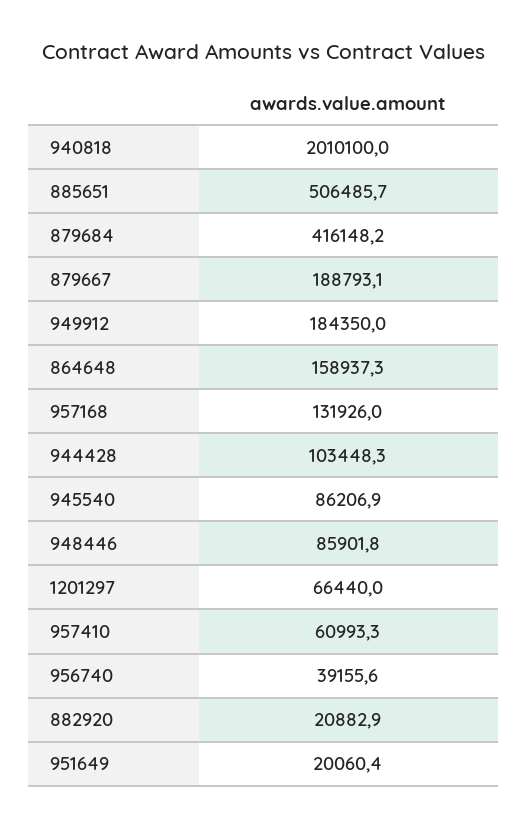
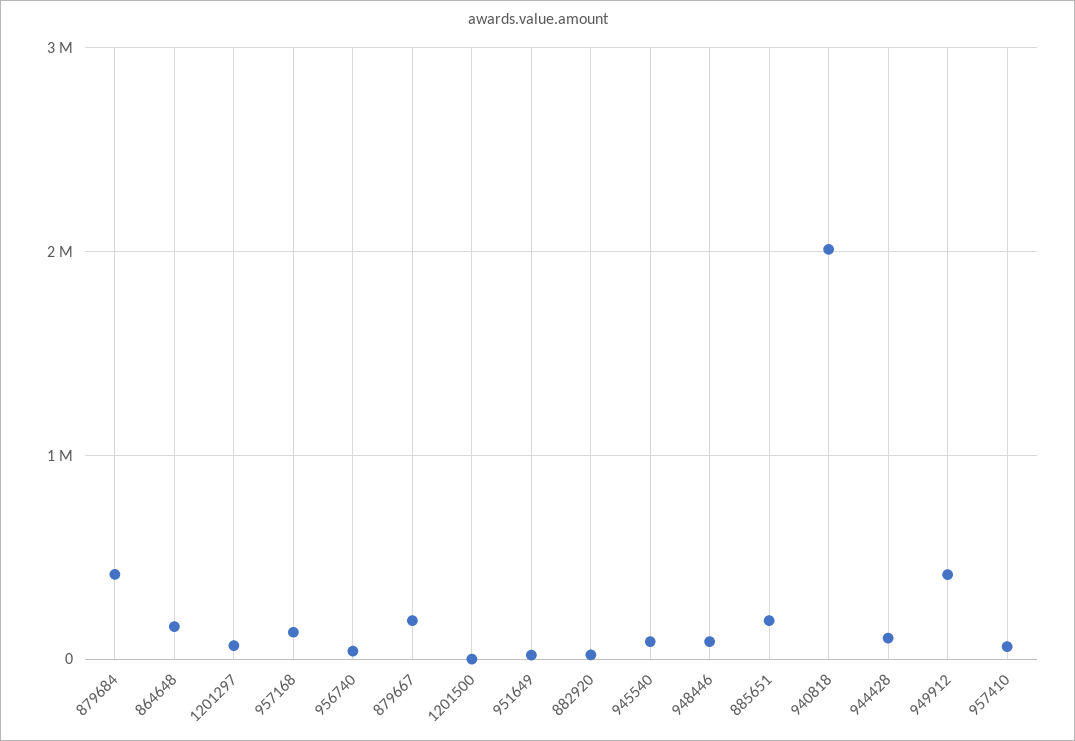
  {
    "940818": 2010100,
-   "885651": 506485.7,
+   "885651": 200000,
    "879684": 416148.2,
    "879667": 188793.1,
-   "949912": 184350,
+   "949912": 400000,
    "864648": 158937.3,
    "957168": 131926,
    "944428": 103448.3,
    "945540": 86206.9,
    "948446": 85901.8,
    "1201297": 66440,
    "957410": 60993.3,
    "956740": 39155.6,
    "882920": 20882.9,
-   "951649": 20060.4
+   "951649": 20060.4,
+   "1201500": 0
  }

